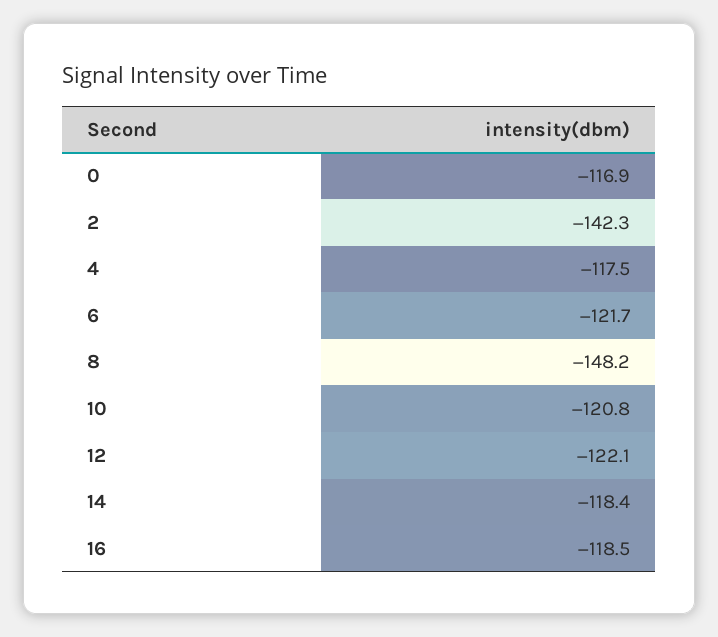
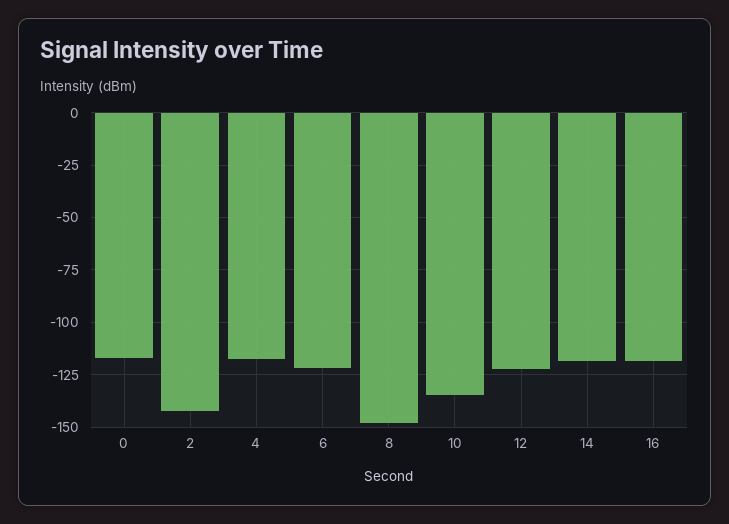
  {
    "0": -116.9,
    "2": -142.3,
    "4": -117.5,
    "6": -121.7,
    "8": -148.2,
-   "10": -120.8,
+   "10": -135,
    "12": -122.1,
    "14": -118.4,
    "16": -118.5
  }

